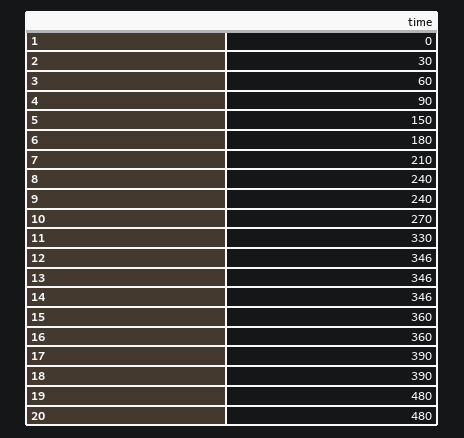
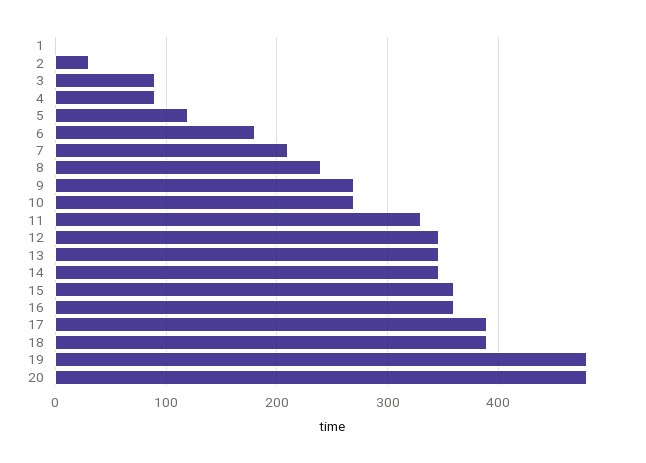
  {
    "1": 0,
    "2": 30,
-   "3": 60,
+   "3": 90,
    "4": 90,
-   "5": 150,
+   "5": 120,
    "6": 180,
    "7": 210,
    "8": 240,
-   "9": 240,
+   "9": 270,
    "10": 270,
    "11": 330,
    "12": 346,
    "13": 346,
    "14": 346,
    "15": 360,
    "16": 360,
    "17": 390,
    "18": 390,
    "19": 480,
    "20": 480
  }

